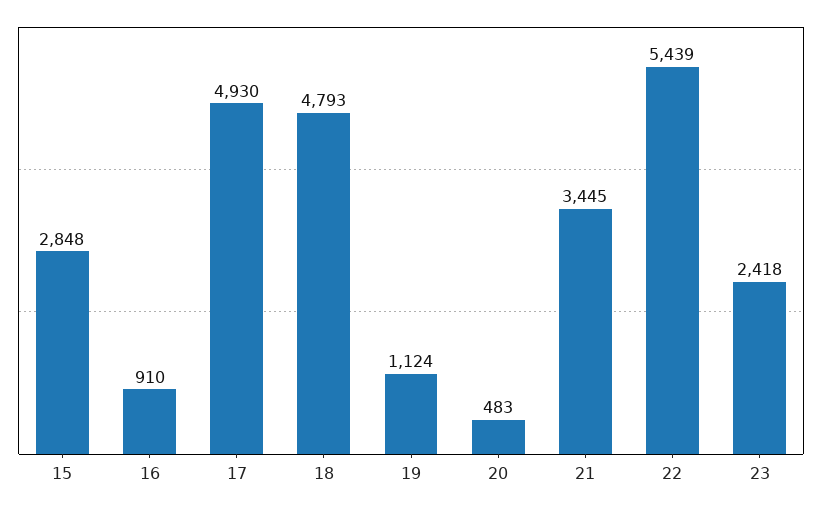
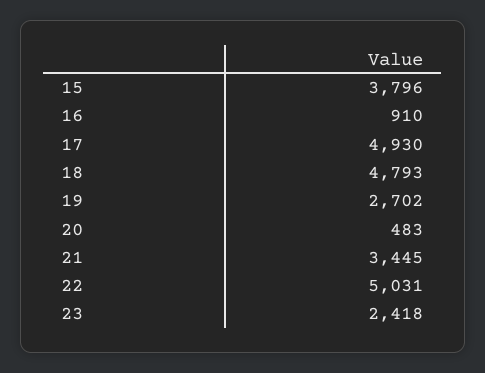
  {
-   "15": 2848,
+   "15": 3796,
    "16": 910,
    "17": 4930,
    "18": 4793,
-   "19": 1124,
+   "19": 2702,
    "20": 483,
    "21": 3445,
-   "22": 5439,
+   "22": 5031,
    "23": 2418
  }

